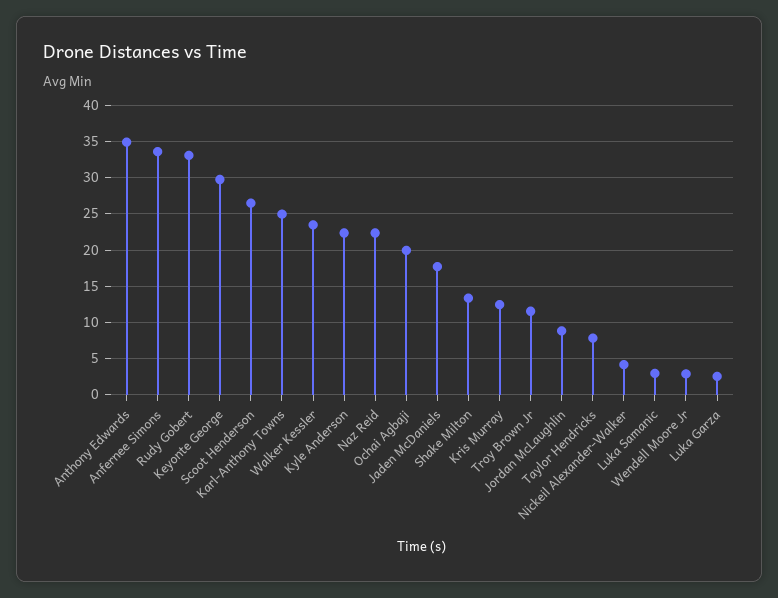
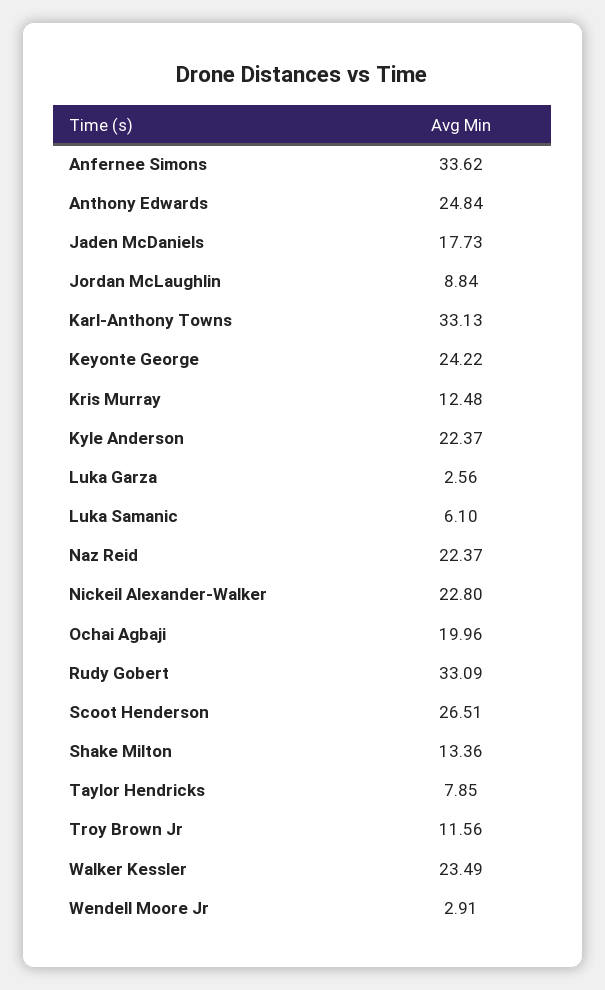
  {
-   "Anthony Edwards": 35,
+   "Anthony Edwards": 24.84,
    "Anfernee Simons": 33.62,
    "Rudy Gobert": 33.09,
-   "Keyonte George": 30,
+   "Keyonte George": 24.22,
    "Scoot Henderson": 26.51,
-   "Karl-Anthony Towns": 25,
+   "Karl-Anthony Towns": 33.13,
    "Walker Kessler": 23.49,
    "Kyle Anderson": 22.37,
    "Naz Reid": 22.37,
    "Ochai Agbaji": 19.96,
    "Jaden McDaniels": 17.73,
    "Shake Milton": 13.36,
    "Kris Murray": 12.48,
    "Troy Brown Jr": 11.56,
    "Jordan McLaughlin": 8.84,
    "Taylor Hendricks": 7.85,
-   "Nickeil Alexander-Walker": 4,
+   "Nickeil Alexander-Walker": 22.8,
-   "Luka Samanic": 3,
+   "Luka Samanic": 6.1,
    "Wendell Moore Jr": 2.91,
    "Luka Garza": 2.56
  }

